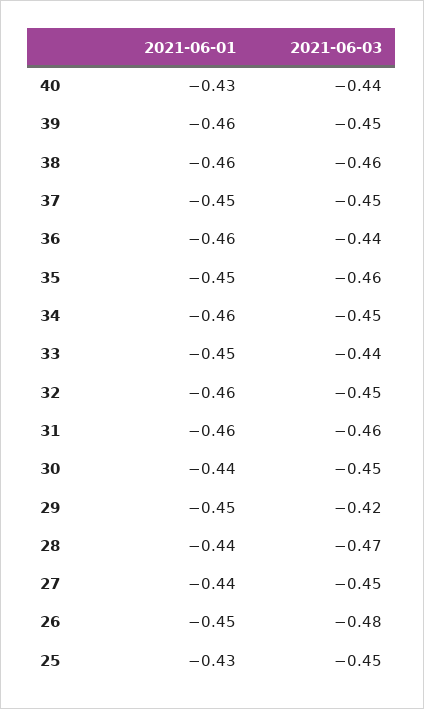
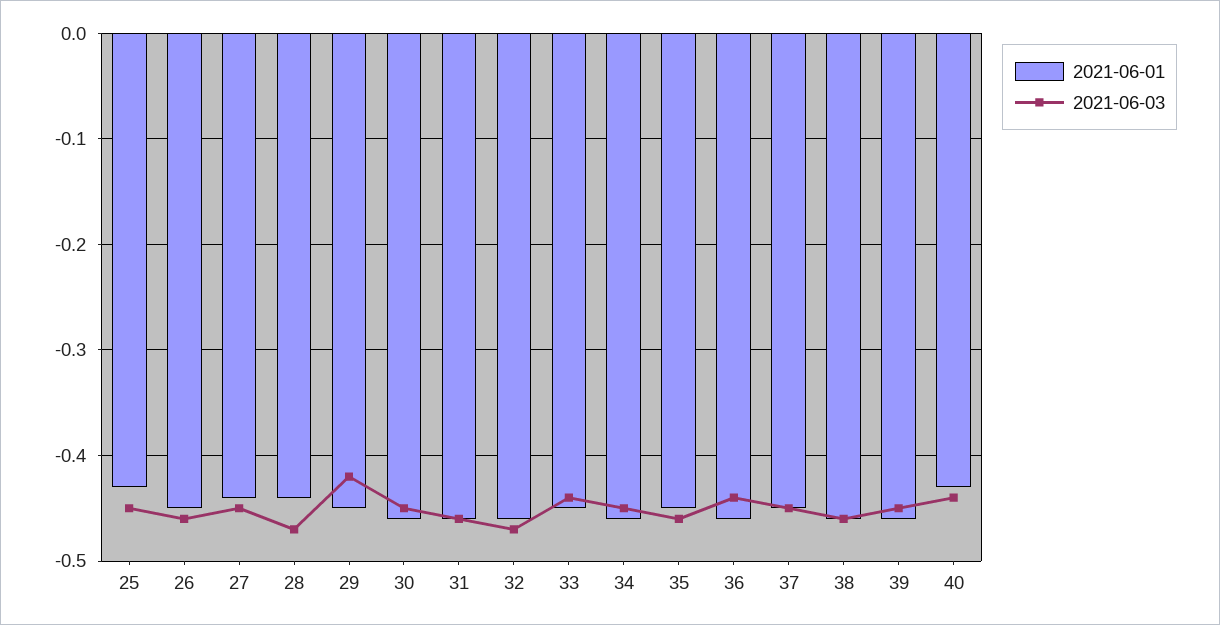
  {
    "2021-06-01": {
      "40": -0.43,
      "39": -0.46,
      "38": -0.46,
      "37": -0.45,
      "36": -0.46,
      "35": -0.45,
      "34": -0.46,
      "33": -0.45,
      "32": -0.46,
      "31": -0.46,
-     "30": -0.44,
+     "30": -0.46,
      "29": -0.45,
      "28": -0.44,
      "27": -0.44,
      "26": -0.45,
      "25": -0.43
    },
    "2021-06-03": {
      "40": -0.44,
      "39": -0.45,
      "38": -0.46,
      "37": -0.45,
      "36": -0.44,
      "35": -0.46,
      "34": -0.45,
      "33": -0.44,
-     "32": -0.45,
+     "32": -0.47,
      "31": -0.46,
      "30": -0.45,
      "29": -0.42,
      "28": -0.47,
      "27": -0.45,
-     "26": -0.48,
+     "26": -0.46,
      "25": -0.45
    }
  }

